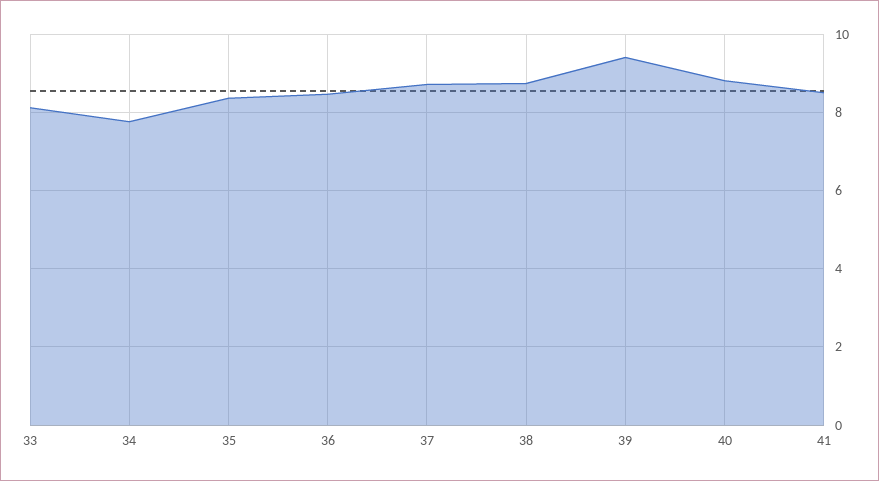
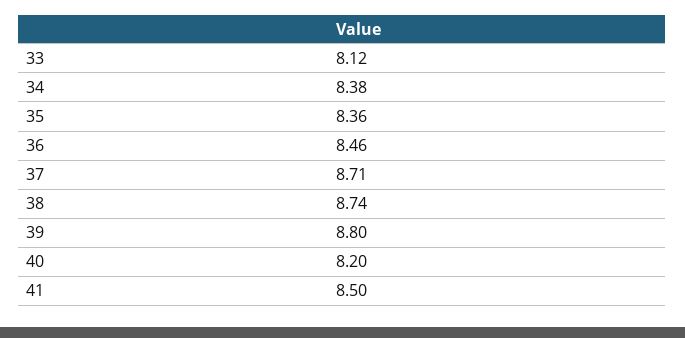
  {
    "33": 8.12,
-   "34": 7.8,
+   "34": 8.38,
    "35": 8.36,
    "36": 8.46,
    "37": 8.71,
    "38": 8.74,
-   "39": 9.4,
+   "39": 8.8,
-   "40": 8.8,
+   "40": 8.2,
    "41": 8.5
  }

